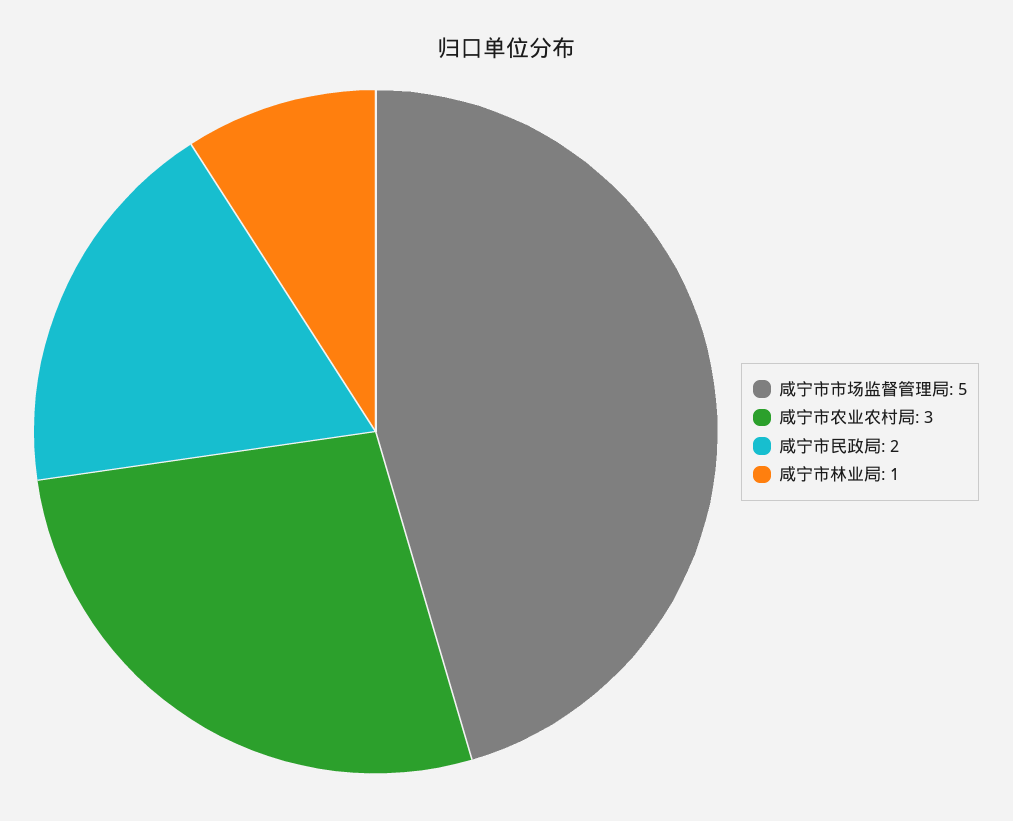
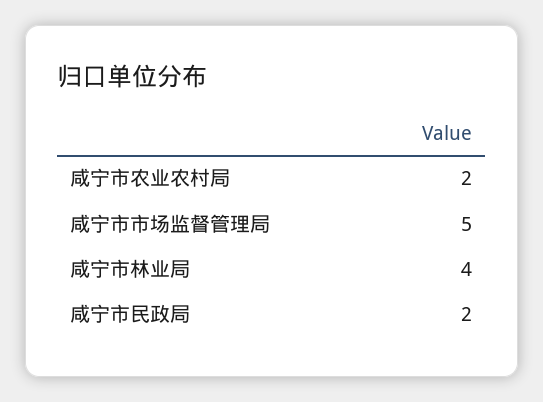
  {
    "咸宁市市场监督管理局": 5,
-   "咸宁市农业农村局": 3,
+   "咸宁市农业农村局": 2,
    "咸宁市民政局": 2,
-   "咸宁市林业局": 1
+   "咸宁市林业局": 4
  }

